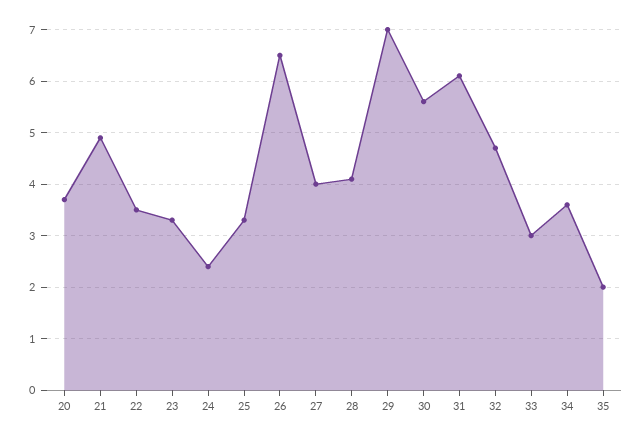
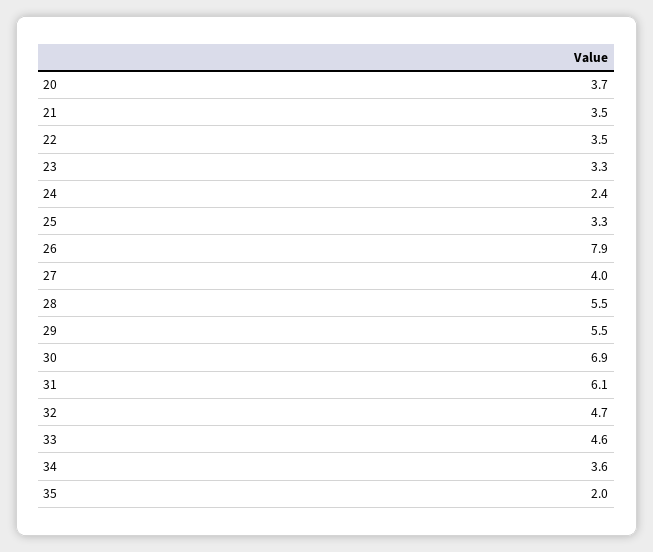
  {
    "20": 3.7,
-   "21": 5,
+   "21": 3.5,
    "22": 3.5,
    "23": 3.3,
    "24": 2.4,
    "25": 3.3,
-   "26": 6.5,
+   "26": 7.9,
    "27": 4,
-   "28": 4,
+   "28": 5.5,
-   "29": 7,
+   "29": 5.5,
-   "30": 5.5,
+   "30": 6.9,
    "31": 6.1,
    "32": 4.7,
-   "33": 3,
+   "33": 4.6,
    "34": 3.6,
    "35": 2
  }

